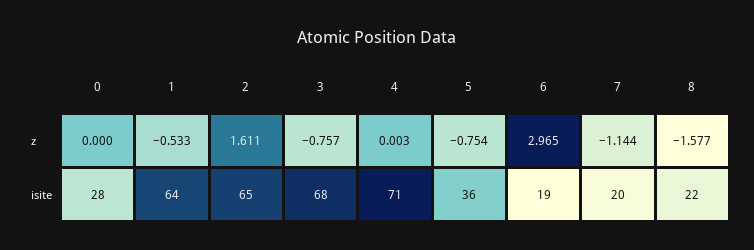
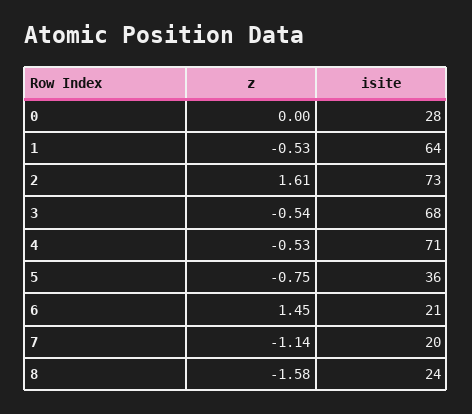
  {
    "0": {
      "z": 0,
      "isite": 28
    },
    "1": {
      "z": -0.533,
      "isite": 64
    },
    "2": {
      "z": 1.611,
-     "isite": 65
+     "isite": 73
    },
    "3": {
-     "z": -0.757,
+     "z": -0.54,
      "isite": 68
    },
    "4": {
-     "z": 0.003,
+     "z": -0.53,
      "isite": 71
    },
    "5": {
      "z": -0.754,
      "isite": 36
    },
    "6": {
-     "z": 2.965,
+     "z": 1.45,
-     "isite": 19
+     "isite": 21
    },
    "7": {
      "z": -1.144,
      "isite": 20
    },
    "8": {
      "z": -1.577,
-     "isite": 22
+     "isite": 24
    }
  }

